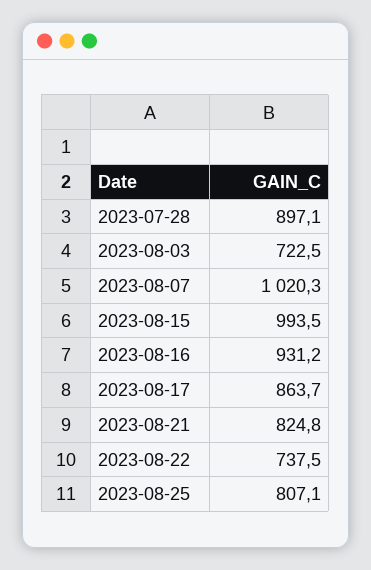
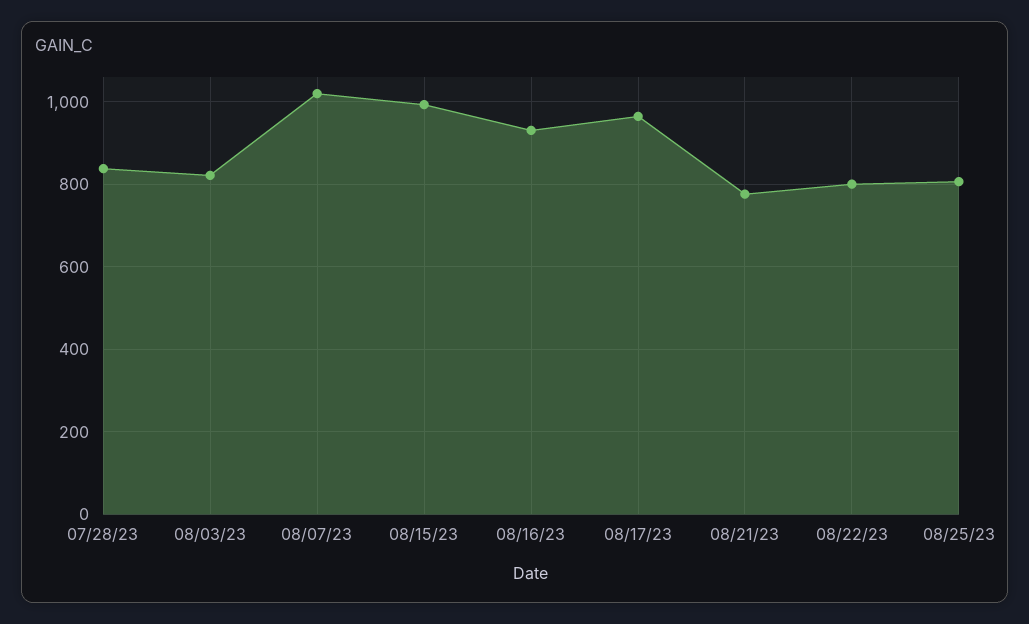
  {
-   "2023-07-28": 897.1,
+   "2023-07-28": 840,
-   "2023-08-03": 722.5,
+   "2023-08-03": 820,
    "2023-08-07": 1020.3,
    "2023-08-15": 993.5,
    "2023-08-16": 931.2,
-   "2023-08-17": 863.7,
+   "2023-08-17": 960,
-   "2023-08-21": 824.8,
+   "2023-08-21": 780,
-   "2023-08-22": 737.5,
+   "2023-08-22": 800,
    "2023-08-25": 807.1
  }

